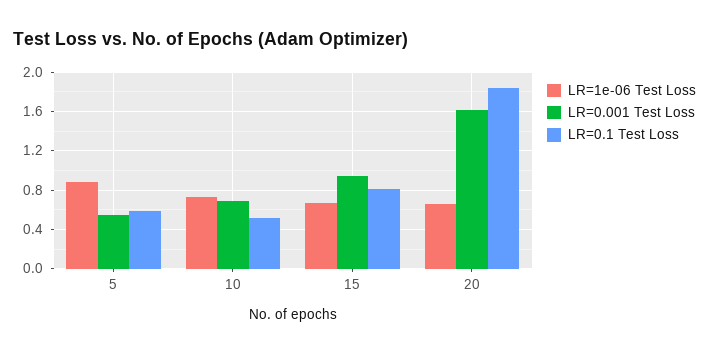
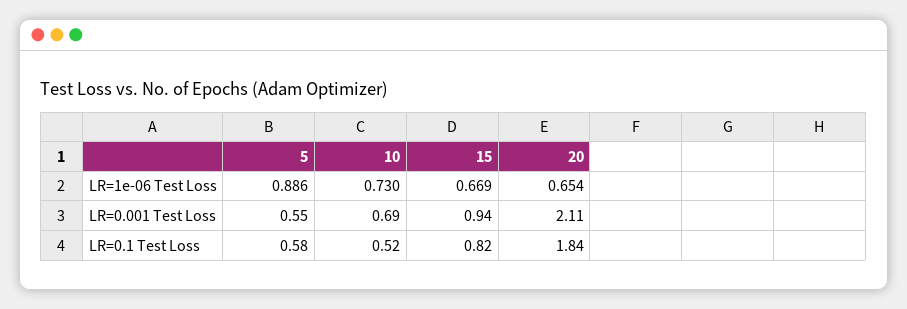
  {
    "LR=1e-06 Test Loss": {
      "5": 0.886,
      "10": 0.73,
      "15": 0.669,
      "20": 0.654
    },
    "LR=0.001 Test Loss": {
      "5": 0.55,
      "10": 0.69,
      "15": 0.94,
-     "20": 1.6
+     "20": 2.11
    },
    "LR=0.1 Test Loss": {
      "5": 0.58,
      "10": 0.52,
      "15": 0.82,
      "20": 1.84
    }
  }

